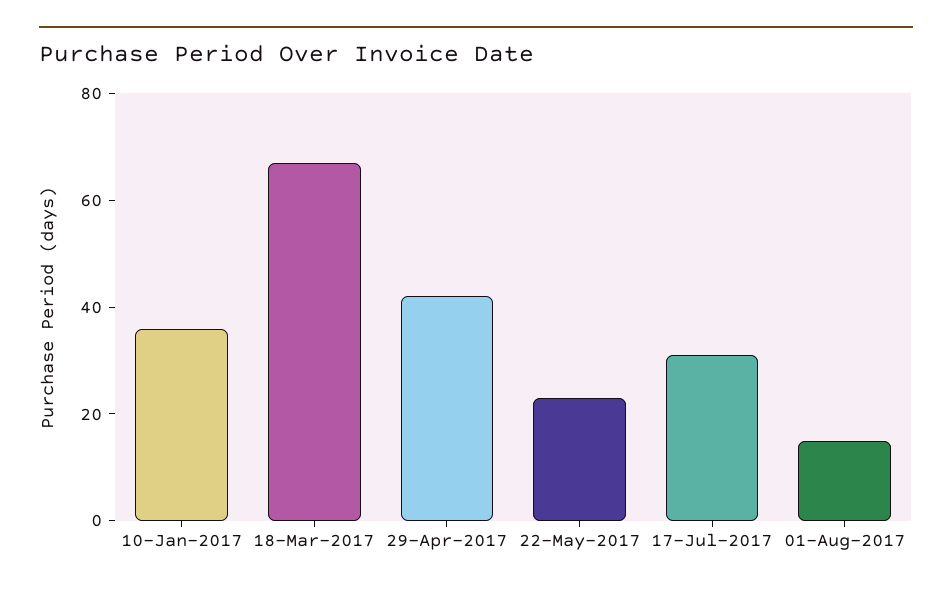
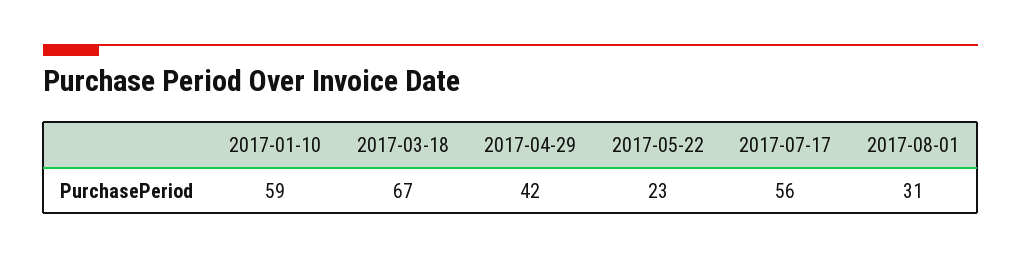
  {
-   "10-Jan-2017": 35,
+   "10-Jan-2017": 59,
    "18-Mar-2017": 67,
    "29-Apr-2017": 42,
    "22-May-2017": 23,
-   "17-Jul-2017": 30,
+   "17-Jul-2017": 56,
-   "01-Aug-2017": 15
+   "01-Aug-2017": 31
  }

